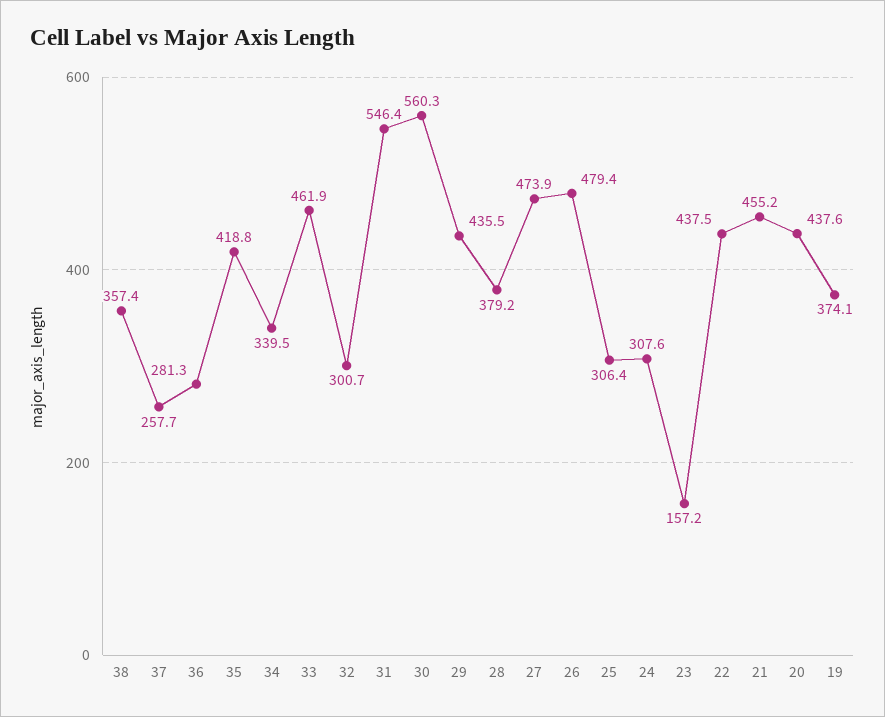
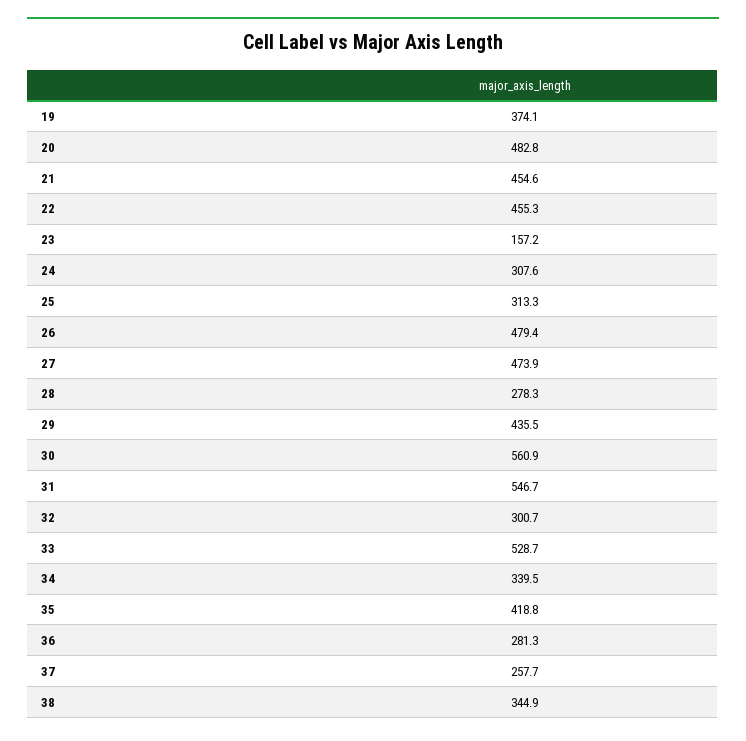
  {
-   "38": 357.4,
+   "38": 344.9,
    "37": 257.7,
    "36": 281.3,
    "35": 418.8,
    "34": 339.5,
-   "33": 461.9,
+   "33": 528.7,
    "32": 300.7,
-   "31": 546.4,
+   "31": 546.7,
-   "30": 560.3,
+   "30": 560.9,
    "29": 435.5,
-   "28": 379.2,
+   "28": 278.3,
    "27": 473.9,
    "26": 479.4,
-   "25": 306.4,
+   "25": 313.3,
    "24": 307.6,
    "23": 157.2,
-   "22": 437.5,
+   "22": 455.3,
-   "21": 455.2,
+   "21": 454.6,
-   "20": 437.6,
+   "20": 482.8,
    "19": 374.1
  }

